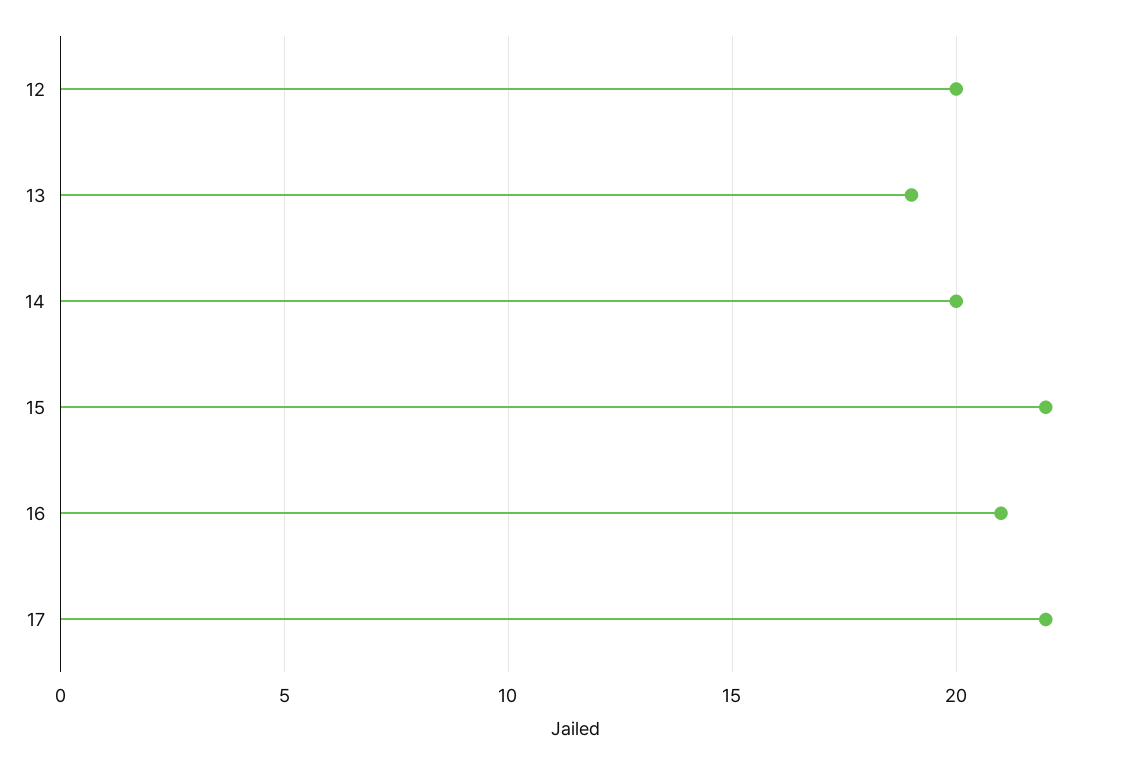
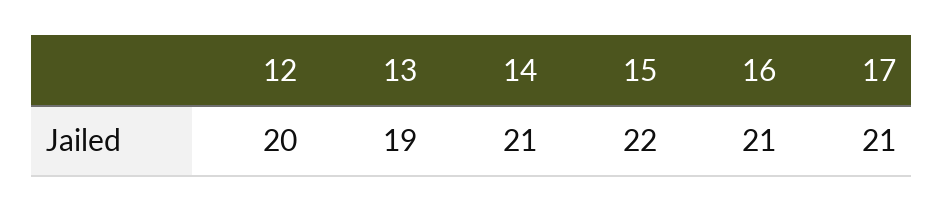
  {
    "12": 20,
    "13": 19,
-   "14": 20,
+   "14": 21,
    "15": 22,
    "16": 21,
-   "17": 22
+   "17": 21
  }

